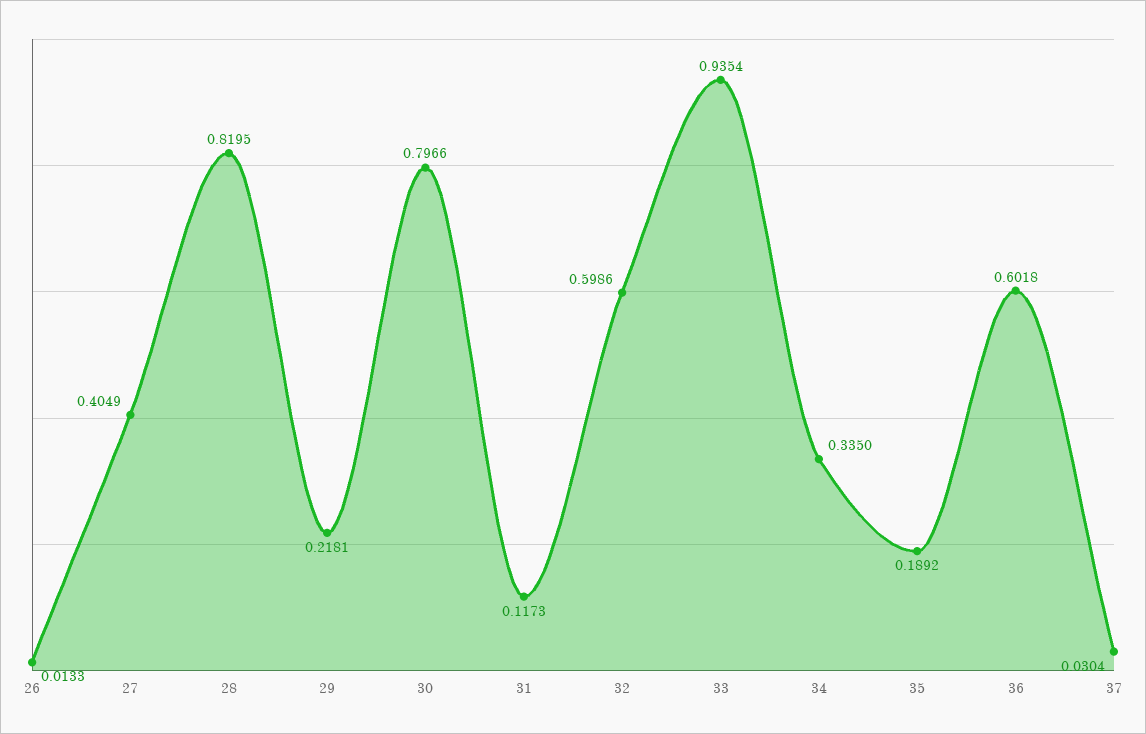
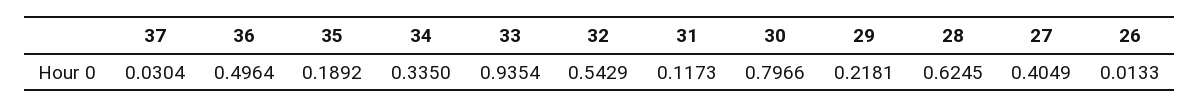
  {
    "26": 0.0133,
    "27": 0.4049,
-   "28": 0.8195,
+   "28": 0.6245,
    "29": 0.2181,
    "30": 0.7966,
    "31": 0.1173,
-   "32": 0.5986,
+   "32": 0.5429,
    "33": 0.9354,
    "34": 0.335,
    "35": 0.1892,
-   "36": 0.6018,
+   "36": 0.4964,
    "37": 0.0304
  }

